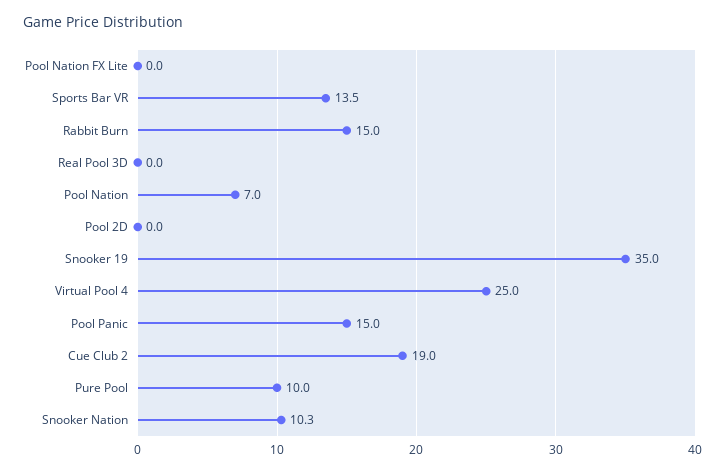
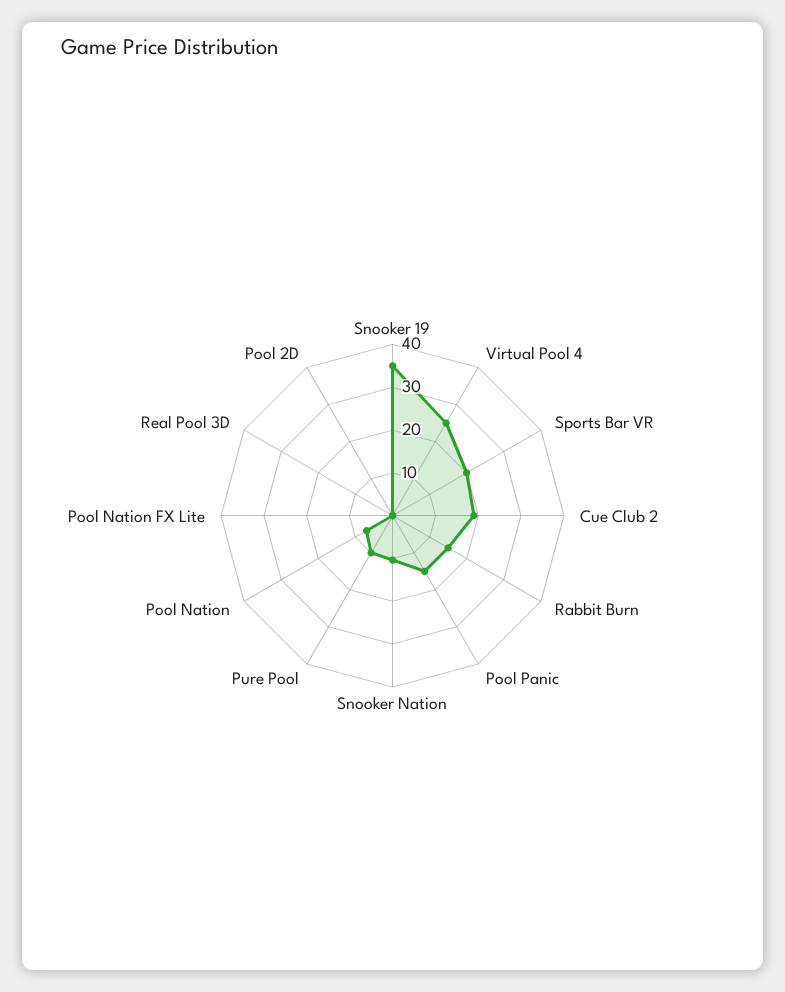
  {
    "Pool Nation FX Lite": 0,
-   "Sports Bar VR": 13.5,
+   "Sports Bar VR": 20,
    "Rabbit Burn": 15,
    "Real Pool 3D": 0,
    "Pool Nation": 7,
    "Pool 2D": 0,
    "Snooker 19": 35,
    "Virtual Pool 4": 25,
    "Pool Panic": 15,
    "Cue Club 2": 19,
    "Pure Pool": 10,
    "Snooker Nation": 10.3
  }

